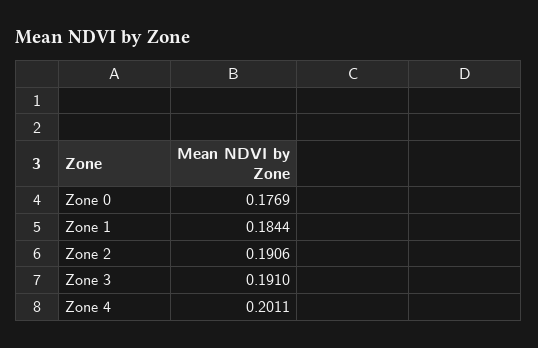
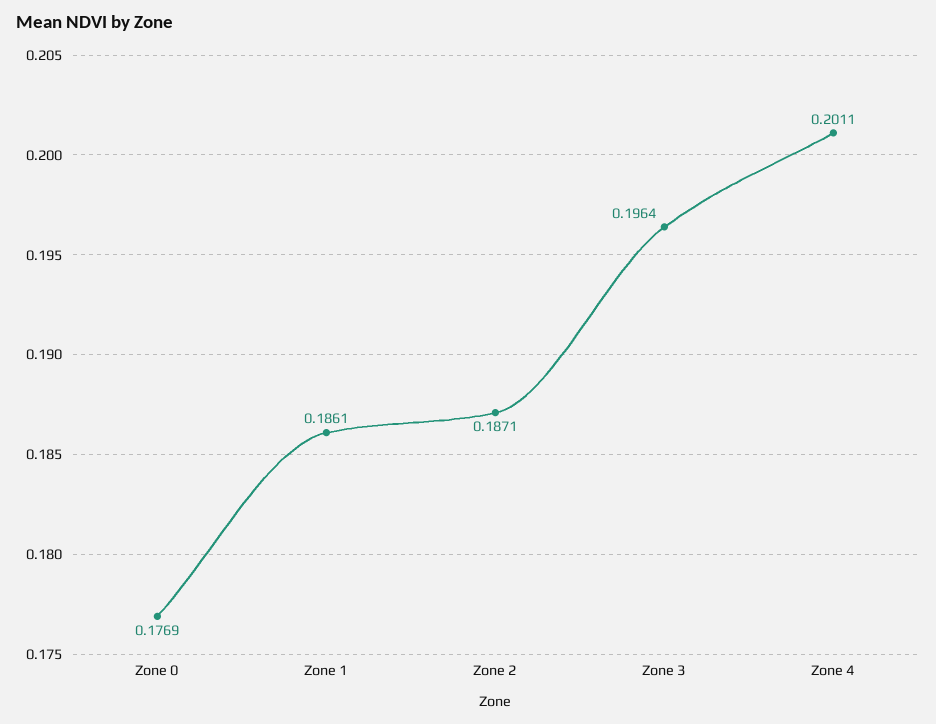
  {
    "Zone 0": 0.1769,
-   "Zone 1": 0.1844,
+   "Zone 1": 0.1861,
-   "Zone 2": 0.1906,
+   "Zone 2": 0.1871,
-   "Zone 3": 0.191,
+   "Zone 3": 0.1964,
    "Zone 4": 0.2011
  }

